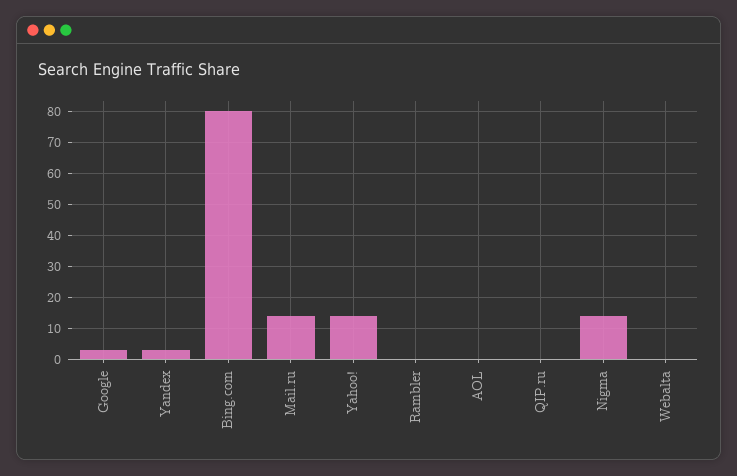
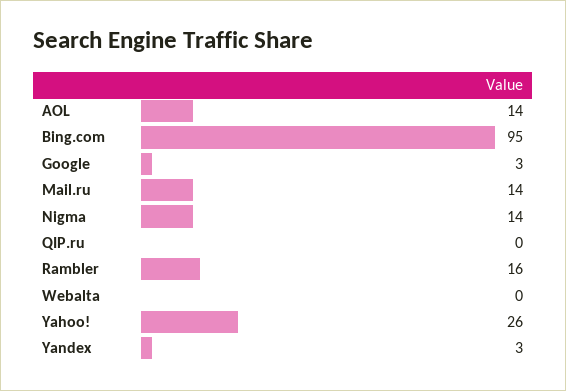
  {
    "Google": 3,
    "Yandex": 3,
-   "Bing.com": 80,
+   "Bing.com": 95,
    "Mail.ru": 14,
-   "Yahoo!": 15,
+   "Yahoo!": 26,
-   "Rambler": 0,
+   "Rambler": 16,
-   "AOL": 0,
+   "AOL": 14,
    "QIP.ru": 0,
    "Nigma": 14,
    "Webalta": 0
  }

